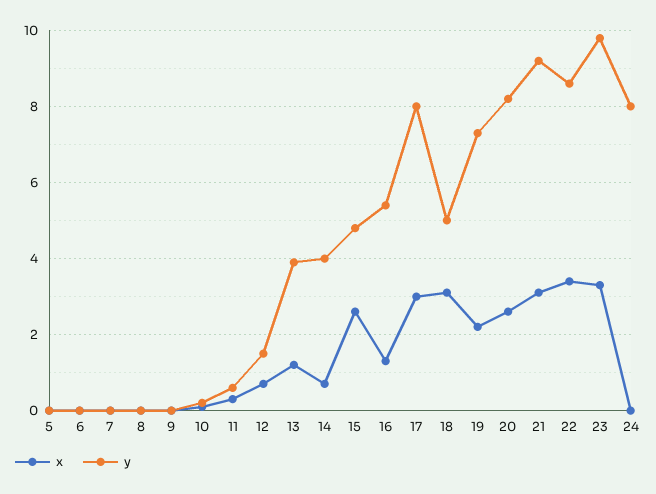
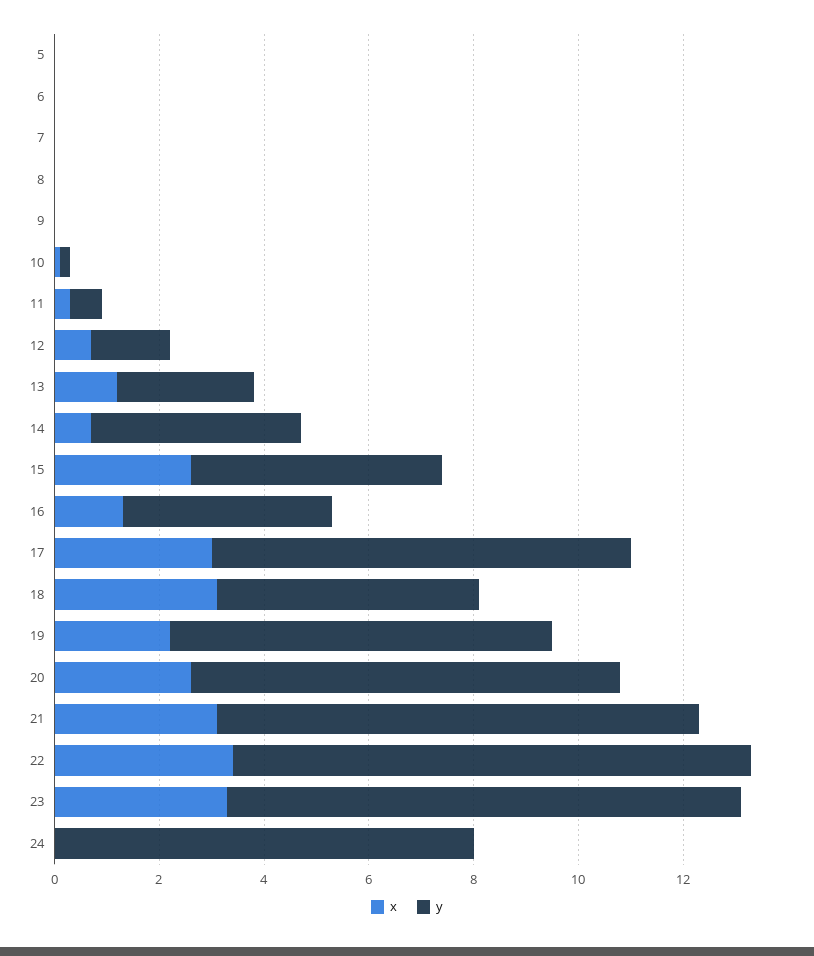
  {
    "x": {
      "5": 0,
      "6": 0,
      "7": 0,
      "8": 0,
      "9": 0,
      "10": 0,
      "11": 0.5,
      "12": 0.5,
      "13": 1,
      "14": 0.5,
      "15": 2.5,
      "16": 1.5,
      "17": 3,
      "18": 3,
      "19": 2,
      "20": 2.5,
      "21": 3,
      "22": 3.5,
      "23": 3.5,
      "24": 0
    },
    "y": {
      "5": 0,
      "6": 0,
      "7": 0,
      "8": 0,
      "9": 0,
      "10": 0,
      "11": 0.5,
      "12": 1.5,
-     "13": 4,
+     "13": 2.5,
      "14": 4,
      "15": 5,
-     "16": 5.5,
+     "16": 4,
      "17": 8,
      "18": 5,
      "19": 7.5,
      "20": 8,
      "21": 9,
-     "22": 8.5,
+     "22": 10,
      "23": 10,
      "24": 8
    }
  }

